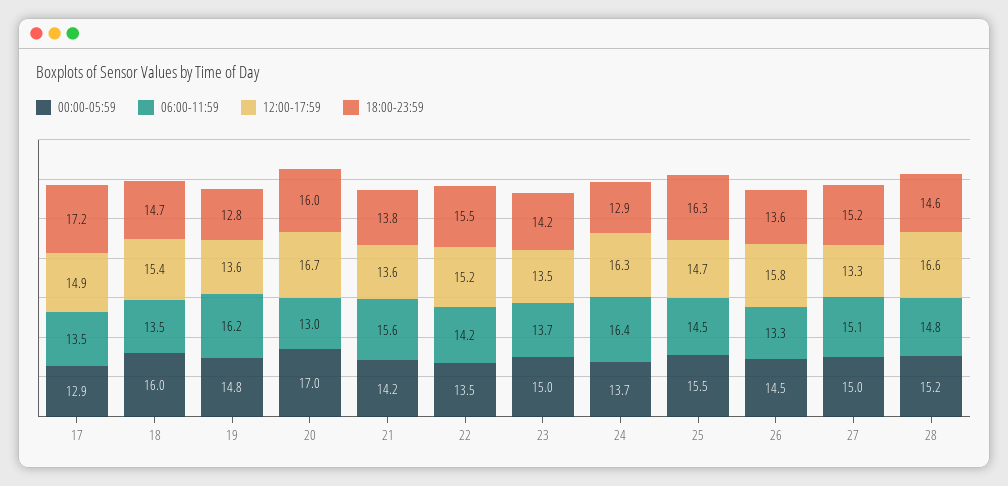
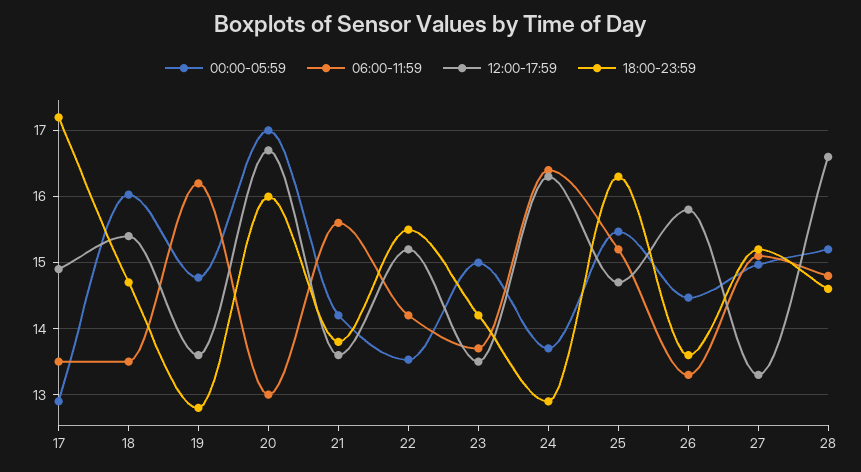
  {
    "00:00-05:59": {
      "17": 12.9,
      "18": 16,
      "19": 14.8,
      "20": 17,
      "21": 14.2,
      "22": 13.5,
      "23": 15,
      "24": 13.7,
      "25": 15.5,
      "26": 14.5,
      "27": 15,
      "28": 15.2
    },
    "06:00-11:59": {
      "17": 13.5,
      "18": 13.5,
      "19": 16.2,
      "20": 13,
      "21": 15.6,
      "22": 14.2,
      "23": 13.7,
      "24": 16.4,
-     "25": 14.5,
+     "25": 15.2,
      "26": 13.3,
      "27": 15.1,
      "28": 14.8
    },
    "12:00-17:59": {
      "17": 14.9,
      "18": 15.4,
      "19": 13.6,
      "20": 16.7,
      "21": 13.6,
      "22": 15.2,
      "23": 13.5,
      "24": 16.3,
      "25": 14.7,
      "26": 15.8,
      "27": 13.3,
      "28": 16.6
    },
    "18:00-23:59": {
      "17": 17.2,
      "18": 14.7,
      "19": 12.8,
      "20": 16,
      "21": 13.8,
      "22": 15.5,
      "23": 14.2,
      "24": 12.9,
      "25": 16.3,
      "26": 13.6,
      "27": 15.2,
      "28": 14.6
    }
  }

